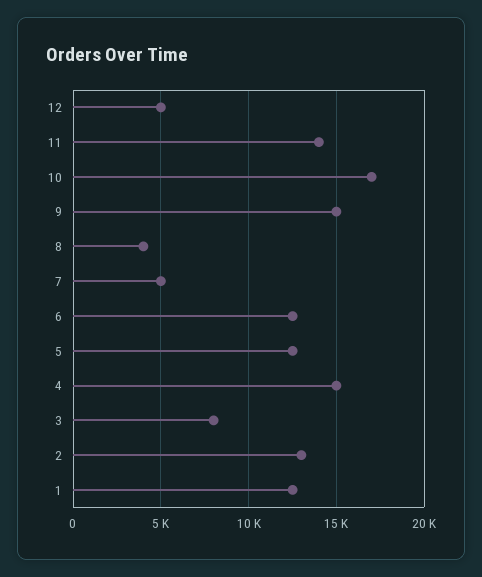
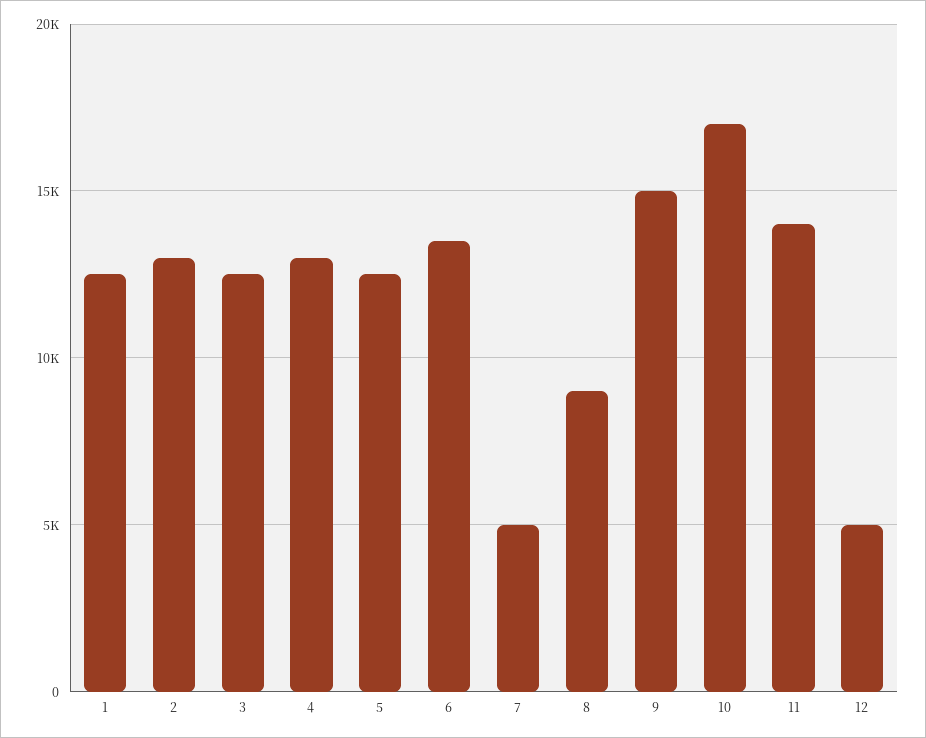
  {
    "12": 5000,
    "11": 14000,
    "10": 17000,
    "9": 15000,
-   "8": 4000,
+   "8": 9000,
    "7": 5000,
-   "6": 12500,
+   "6": 13500,
    "5": 12500,
-   "4": 15000,
+   "4": 13000,
-   "3": 8000,
+   "3": 12500,
    "2": 13000,
    "1": 12500
  }

